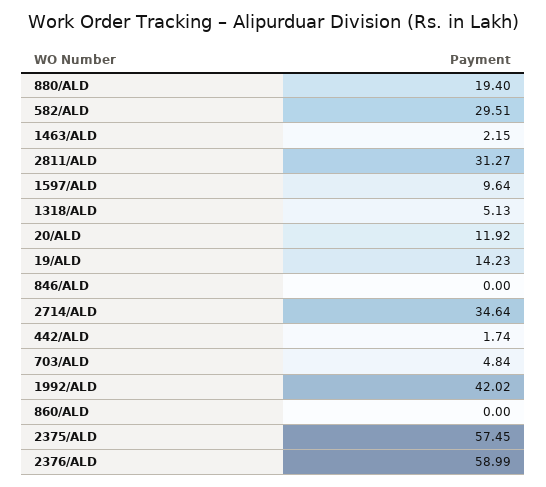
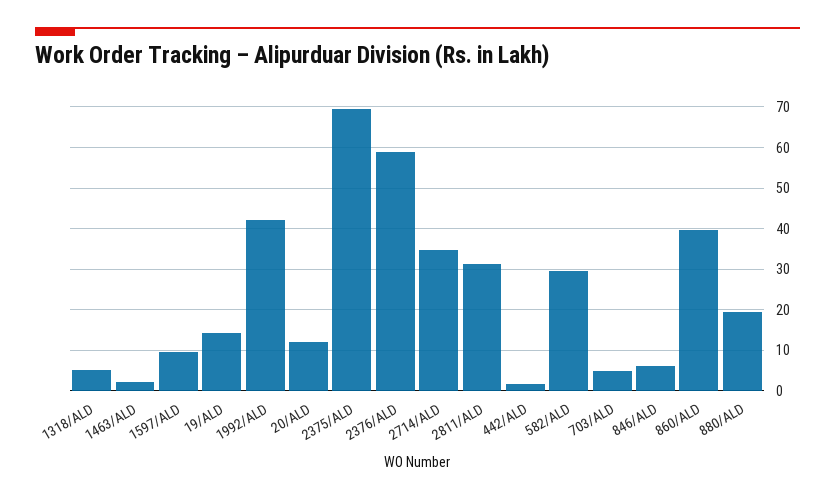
  {
    "880/ALD": 19.4,
    "582/ALD": 29.51,
    "1463/ALD": 2.15,
    "2811/ALD": 31.27,
    "1597/ALD": 9.64,
    "1318/ALD": 5.13,
    "20/ALD": 11.92,
    "19/ALD": 14.23,
-   "846/ALD": 0,
+   "846/ALD": 6,
    "2714/ALD": 34.64,
    "442/ALD": 1.74,
    "703/ALD": 4.84,
    "1992/ALD": 42.02,
-   "860/ALD": 0,
+   "860/ALD": 40,
-   "2375/ALD": 57.45,
+   "2375/ALD": 70,
    "2376/ALD": 58.99
  }

